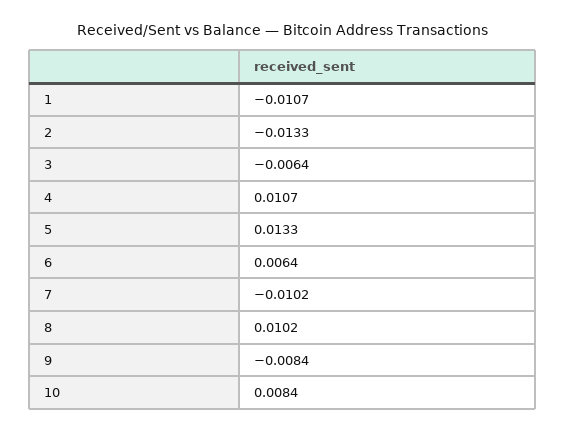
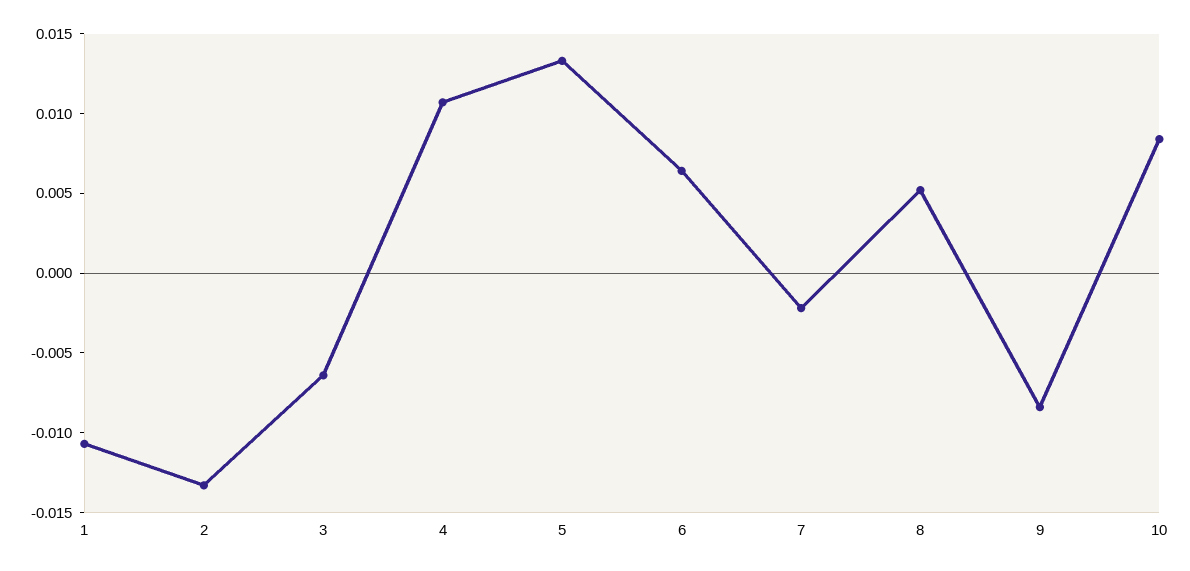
  {
    "1": -0.0107,
    "2": -0.0133,
    "3": -0.0064,
    "4": 0.0107,
    "5": 0.0133,
    "6": 0.0064,
-   "7": -0.0102,
+   "7": -0.002,
-   "8": 0.0102,
+   "8": 0.005,
    "9": -0.0084,
    "10": 0.0084
  }

